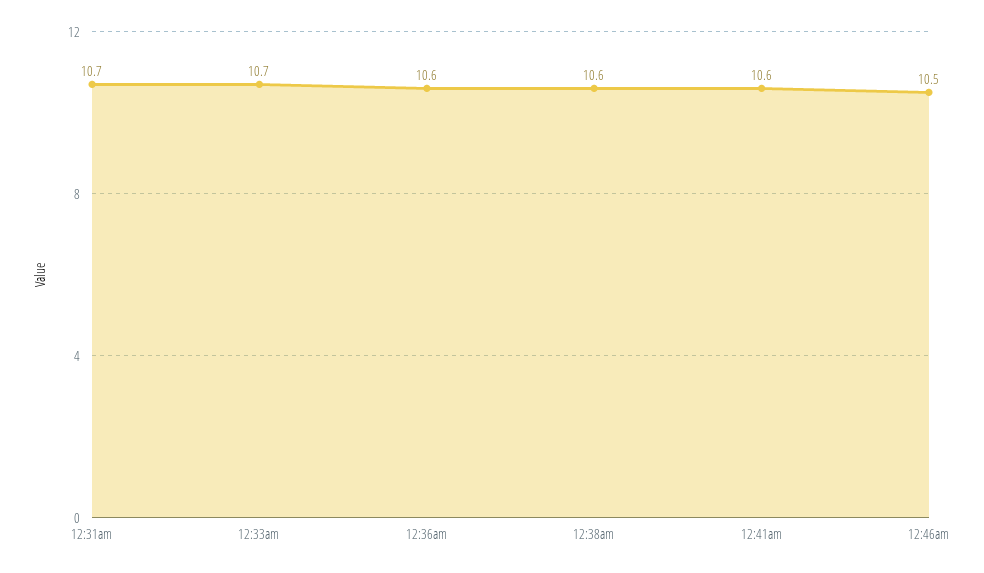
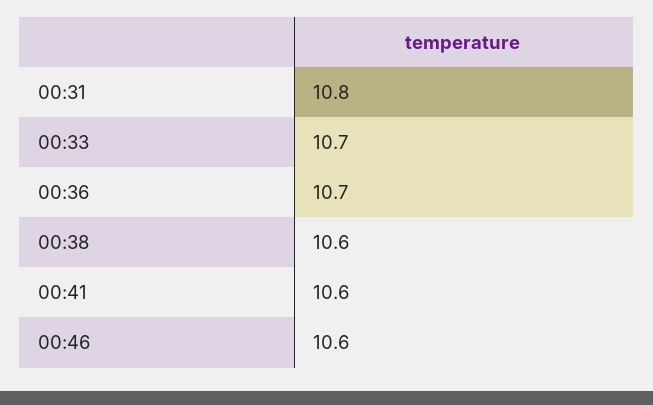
  {
-   "12:31am": 10.7,
+   "12:31am": 10.8,
    "12:33am": 10.7,
-   "12:36am": 10.6,
+   "12:36am": 10.7,
    "12:38am": 10.6,
    "12:41am": 10.6,
-   "12:46am": 10.5
+   "12:46am": 10.6
  }

